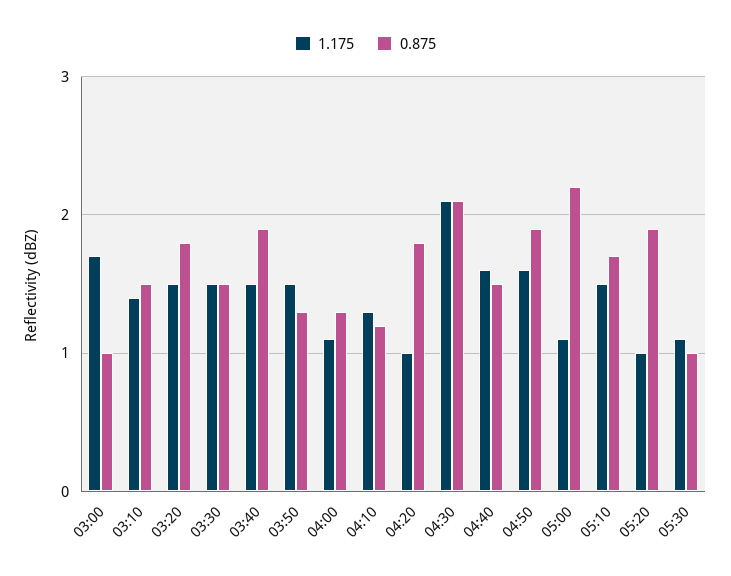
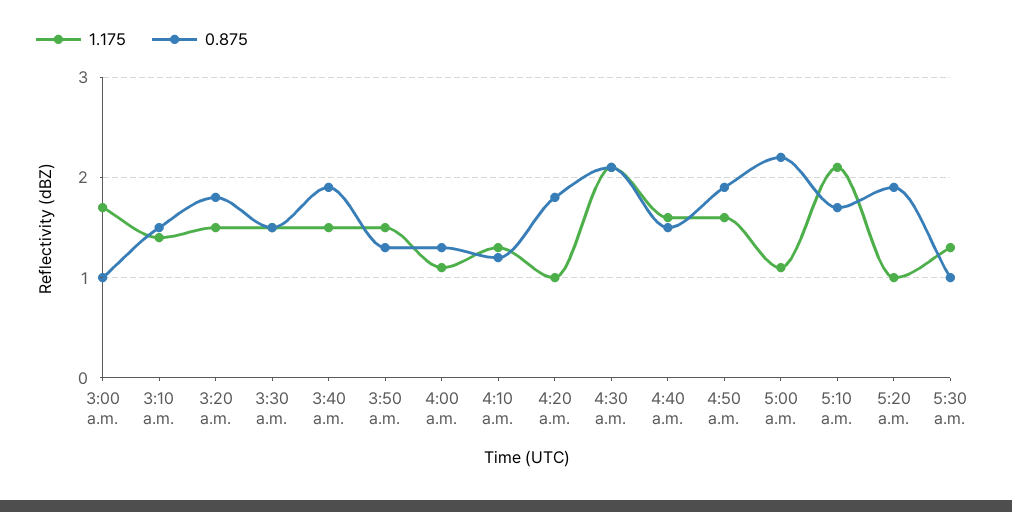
  {
    "1.175": {
      "03:00": 1.7,
      "03:10": 1.4,
      "03:20": 1.5,
      "03:30": 1.5,
      "03:40": 1.5,
      "03:50": 1.5,
      "04:00": 1.1,
      "04:10": 1.3,
      "04:20": 1,
      "04:30": 2.1,
      "04:40": 1.6,
      "04:50": 1.6,
      "05:00": 1.1,
-     "05:10": 1.5,
+     "05:10": 2.1,
      "05:20": 1,
-     "05:30": 1.1
+     "05:30": 1.3
    },
    "0.875": {
      "03:00": 1,
      "03:10": 1.5,
      "03:20": 1.8,
      "03:30": 1.5,
      "03:40": 1.9,
      "03:50": 1.3,
      "04:00": 1.3,
      "04:10": 1.2,
      "04:20": 1.8,
      "04:30": 2.1,
      "04:40": 1.5,
      "04:50": 1.9,
      "05:00": 2.2,
      "05:10": 1.7,
      "05:20": 1.9,
      "05:30": 1
    }
  }

